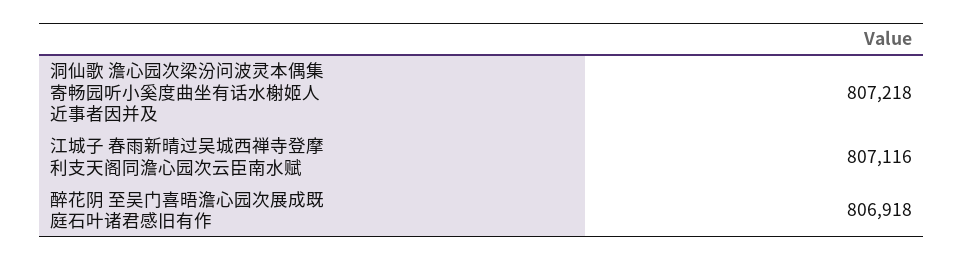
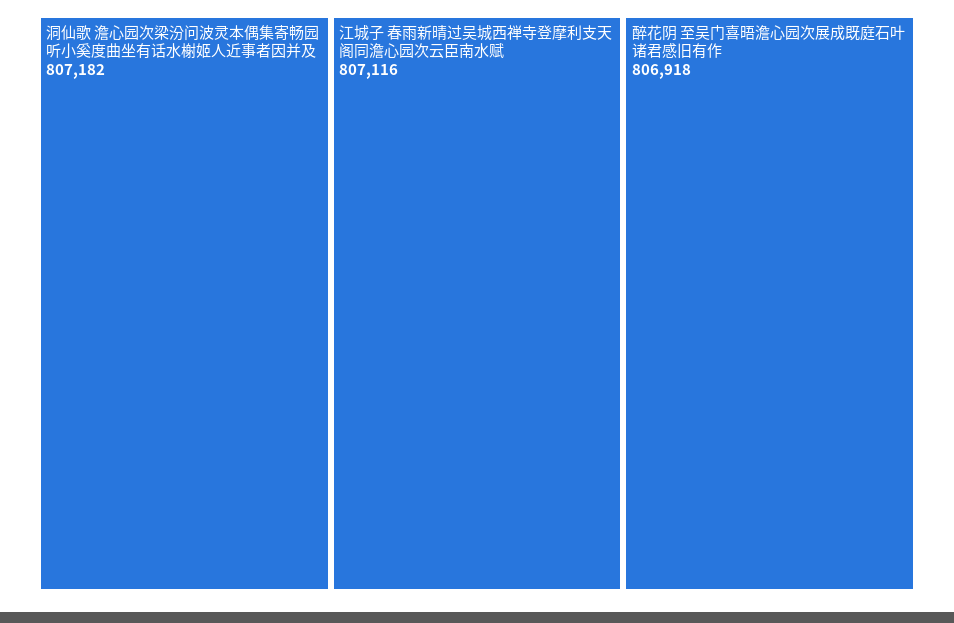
  {
-   "洞仙歌 澹心园次梁汾问波灵本偶集寄畅园听小奚度曲坐有话水榭姬人近事者因并及": 807218,
+   "洞仙歌 澹心园次梁汾问波灵本偶集寄畅园听小奚度曲坐有话水榭姬人近事者因并及": 807182,
    "江城子 春雨新晴过吴城西禅寺登摩利支天阁同澹心园次云臣南水赋": 807116,
    "醉花阴 至吴门喜晤澹心园次展成既庭石叶诸君感旧有作": 806918
  }

